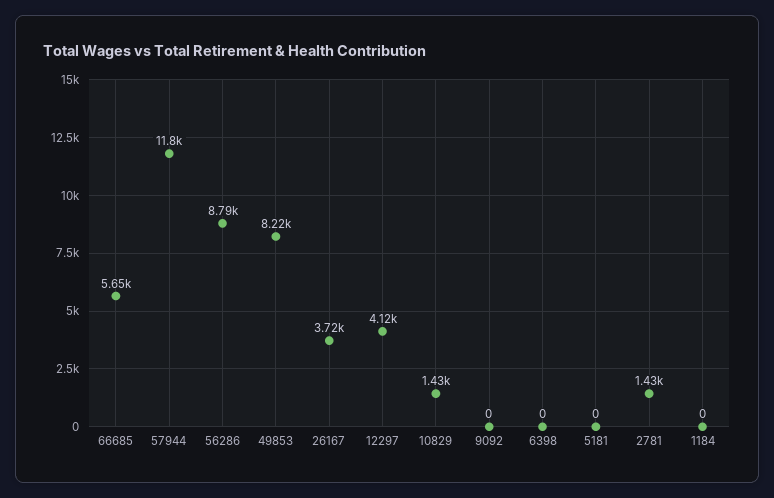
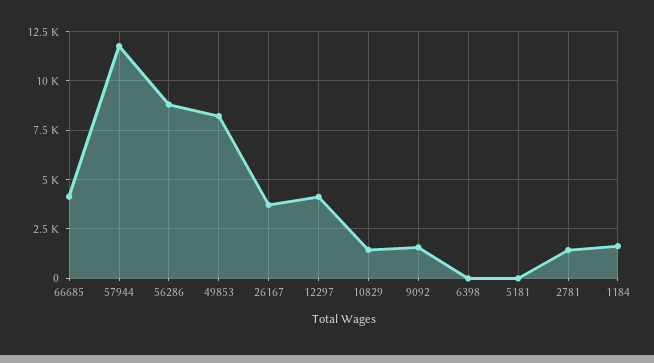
  {
-   "66685": 5650,
+   "66685": 4000,
    "57944": 11800,
    "56286": 8790,
    "49853": 8220,
    "26167": 3720,
    "12297": 4120,
    "10829": 1430,
-   "9092": 0,
+   "9092": 1500,
    "6398": 0,
    "5181": 0,
    "2781": 1430,
-   "1184": 0
+   "1184": 1500
  }

